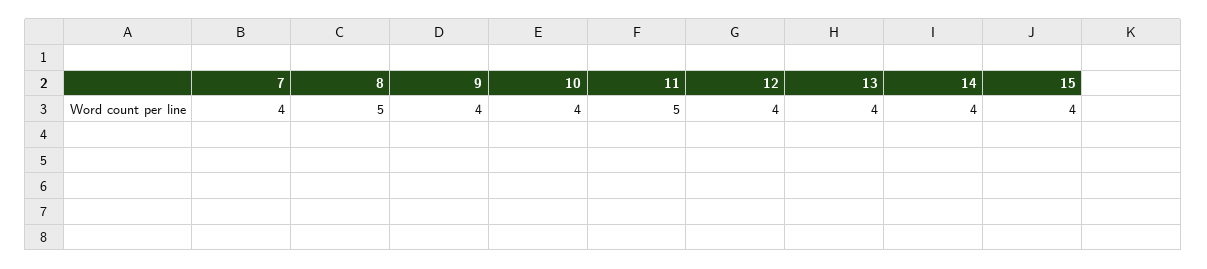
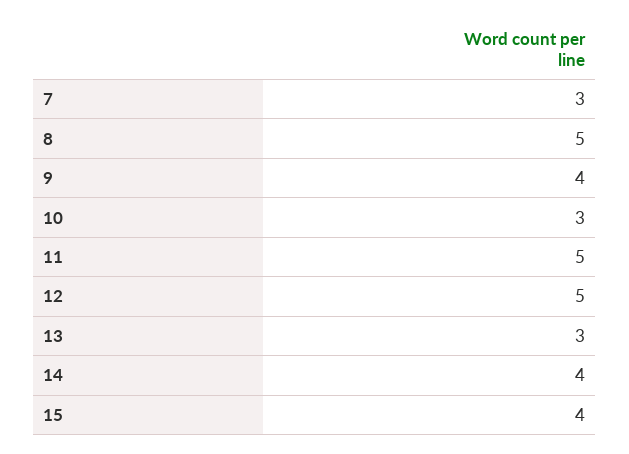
  {
-   "7": 4,
+   "7": 3,
    "8": 5,
    "9": 4,
-   "10": 4,
+   "10": 3,
    "11": 5,
-   "12": 4,
+   "12": 5,
-   "13": 4,
+   "13": 3,
    "14": 4,
    "15": 4
  }

